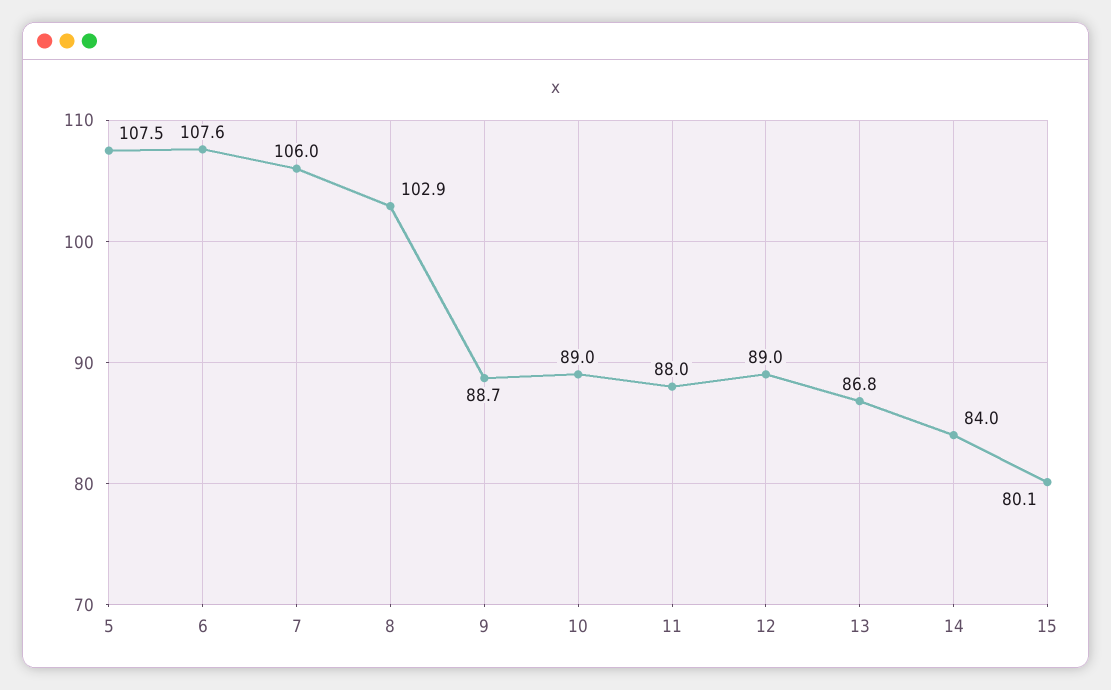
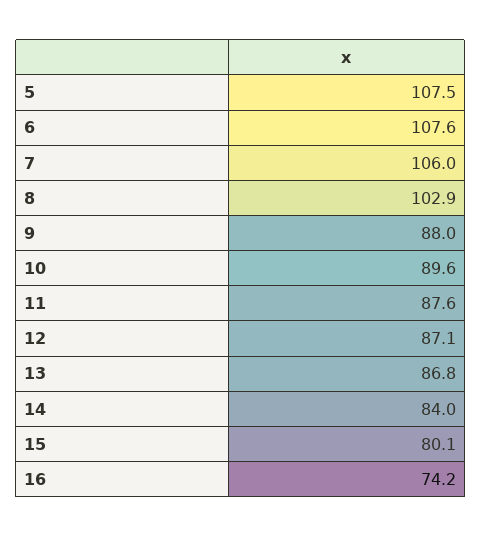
  {
    "5": 107.5,
    "6": 107.6,
    "7": 106,
    "8": 102.9,
-   "9": 88.7,
+   "9": 88,
-   "10": 89,
+   "10": 89.6,
-   "11": 88,
+   "11": 87.6,
-   "12": 89,
+   "12": 87.1,
    "13": 86.8,
    "14": 84,
-   "15": 80.1
+   "15": 80.1,
+   "16": 74.2
  }

